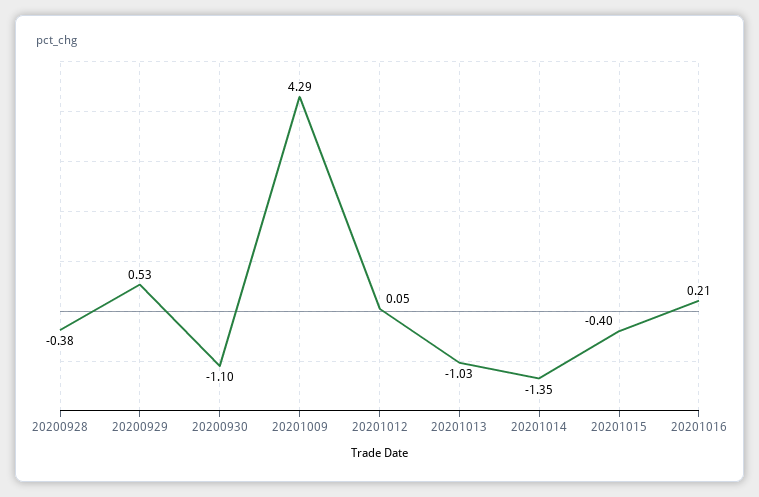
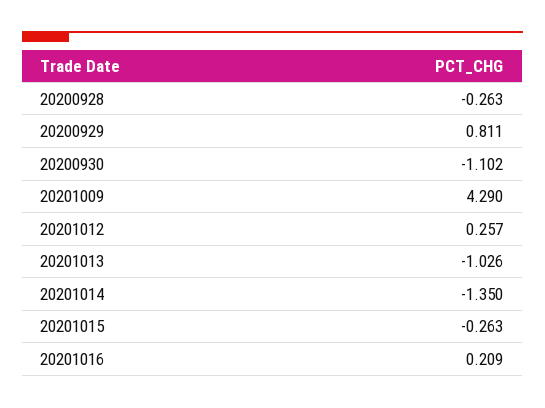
  {
-   "20200928": -0.38,
+   "20200928": -0.263,
-   "20200929": 0.53,
+   "20200929": 0.811,
    "20200930": -1.102,
    "20201009": 4.29,
-   "20201012": 0.05,
+   "20201012": 0.257,
    "20201013": -1.026,
    "20201014": -1.35,
-   "20201015": -0.4,
+   "20201015": -0.263,
    "20201016": 0.209
  }

